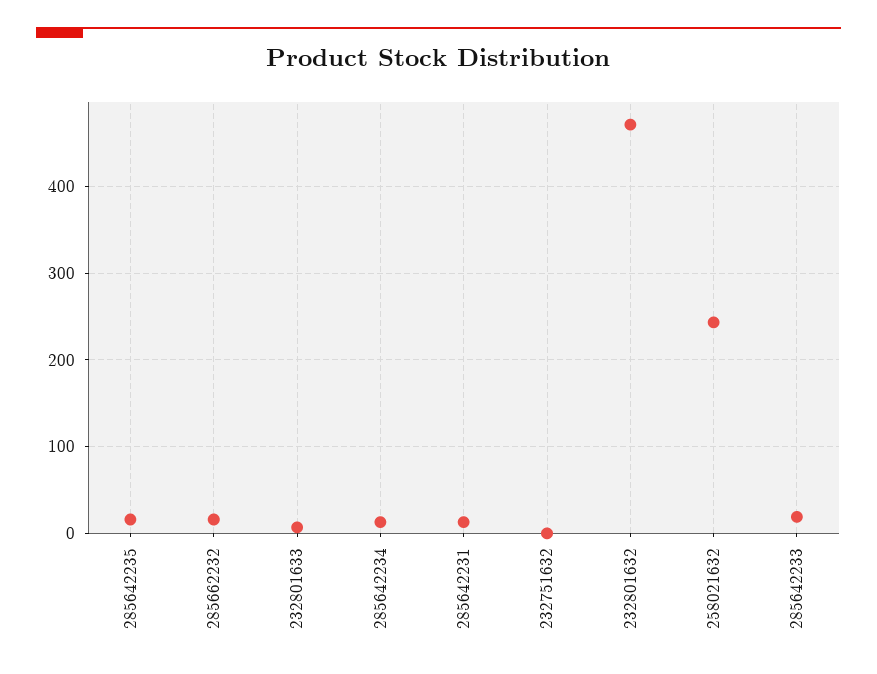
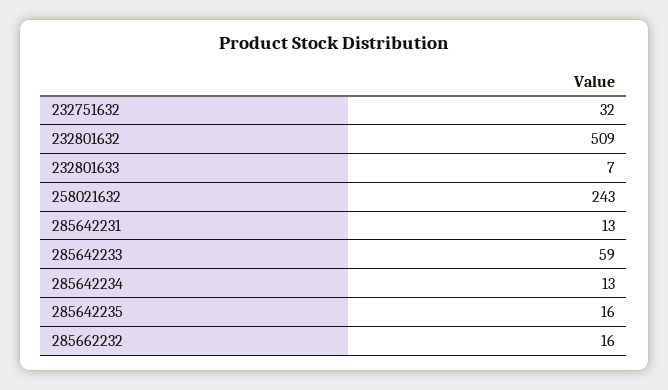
  {
    "285642235": 16,
    "285662232": 16,
    "232801633": 7,
    "285642234": 13,
    "285642231": 13,
-   "232751632": 0,
+   "232751632": 32,
-   "232801632": 470,
+   "232801632": 509,
    "258021632": 243,
-   "285642233": 20
+   "285642233": 59
  }

